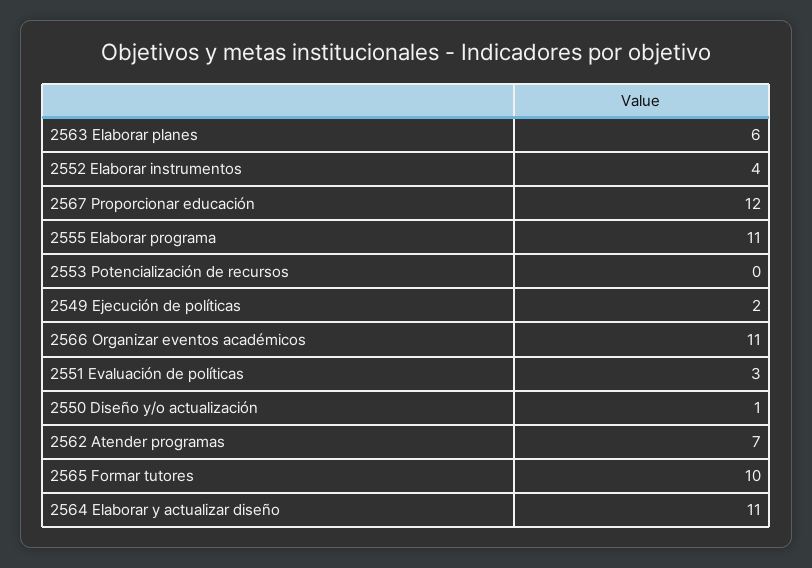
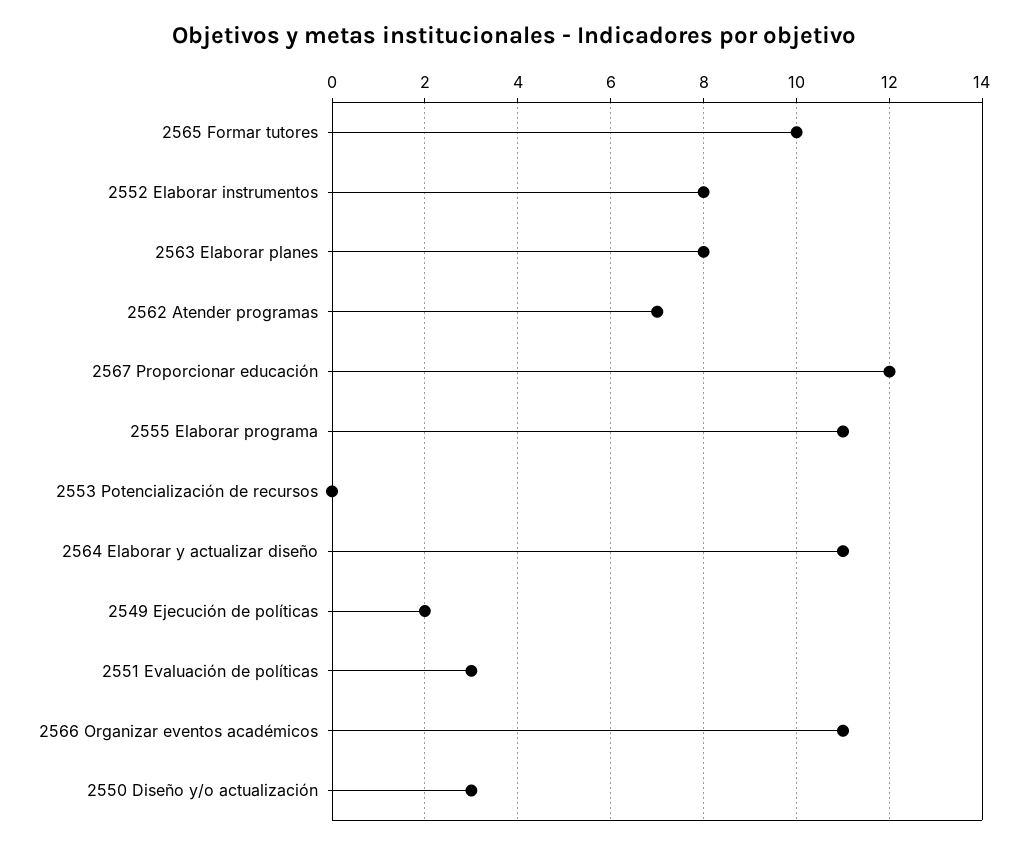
  {
-   "2563 Elaborar planes": 6,
+   "2563 Elaborar planes": 8,
-   "2552 Elaborar instrumentos": 4,
+   "2552 Elaborar instrumentos": 8,
    "2567 Proporcionar educación": 12,
    "2555 Elaborar programa": 11,
    "2553 Potencialización de recursos": 0,
    "2549 Ejecución de políticas": 2,
    "2566 Organizar eventos académicos": 11,
    "2551 Evaluación de políticas": 3,
-   "2550 Diseño y/o actualización": 1,
+   "2550 Diseño y/o actualización": 3,
    "2562 Atender programas": 7,
    "2565 Formar tutores": 10,
    "2564 Elaborar y actualizar diseño": 11
  }

